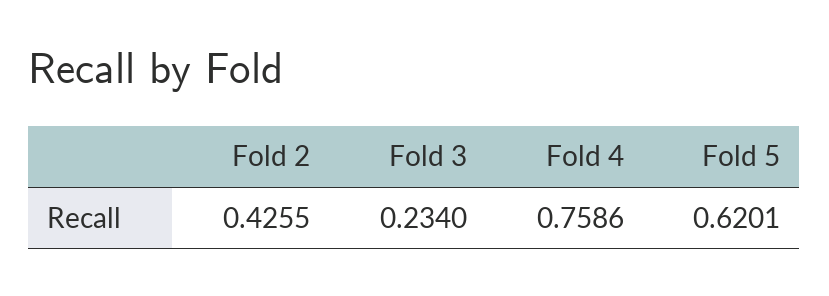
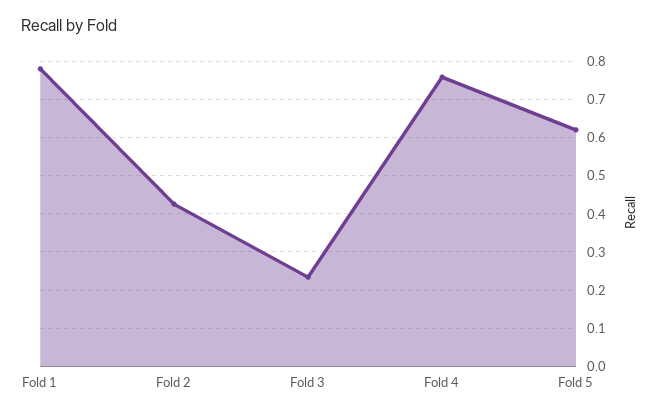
  {
    "Fold 2": 0.4255,
    "Fold 3": 0.234,
    "Fold 4": 0.7586,
-   "Fold 5": 0.6201
+   "Fold 5": 0.6201,
+   "Fold 1": 0.78
  }

